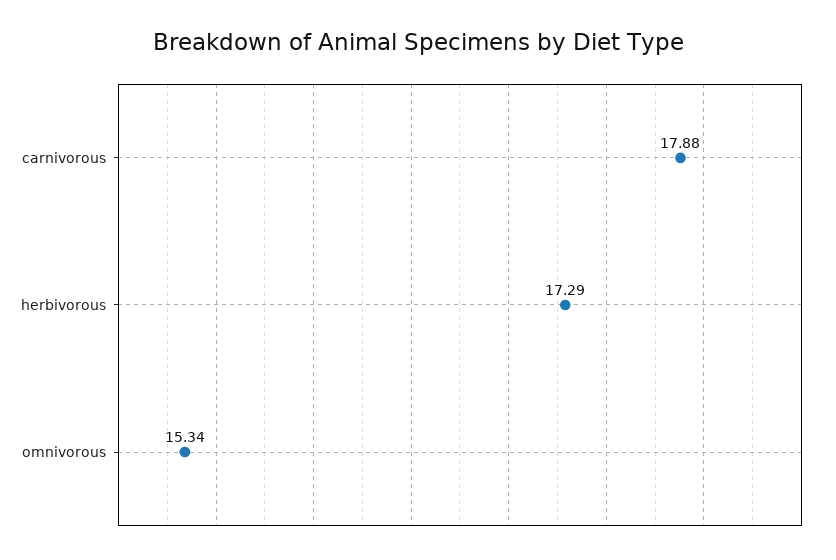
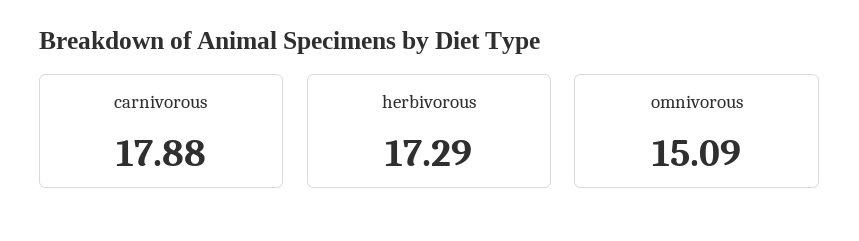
  {
    "carnivorous": 17.88,
    "herbivorous": 17.29,
-   "omnivorous": 15.34
+   "omnivorous": 15.09
  }

